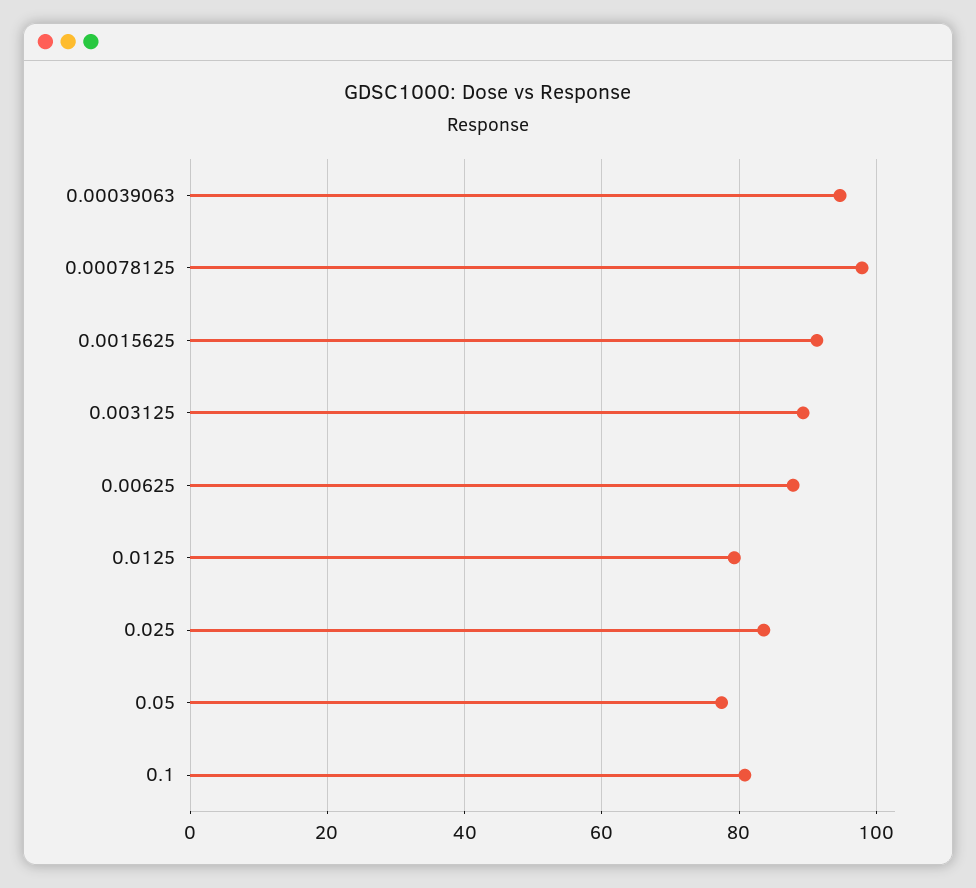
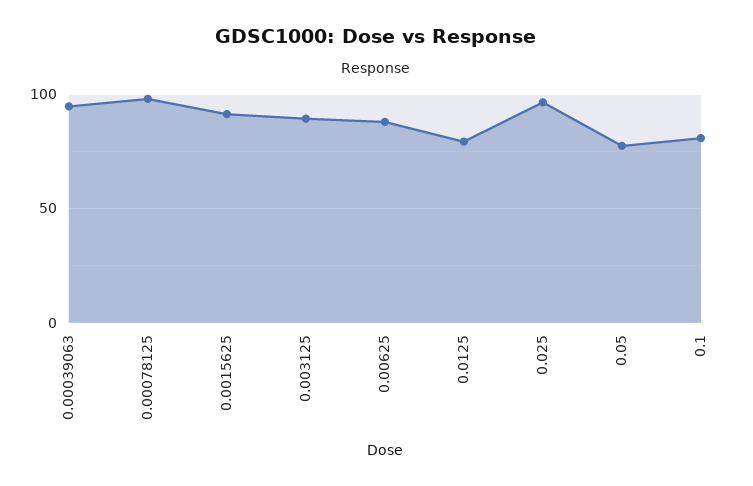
  {
    "0.00039063": 94,
    "0.00078125": 98,
    "0.0015625": 92,
    "0.003125": 90,
    "0.00625": 88,
    "0.0125": 80,
-   "0.025": 84,
+   "0.025": 95,
    "0.05": 78,
    "0.1": 80
  }

